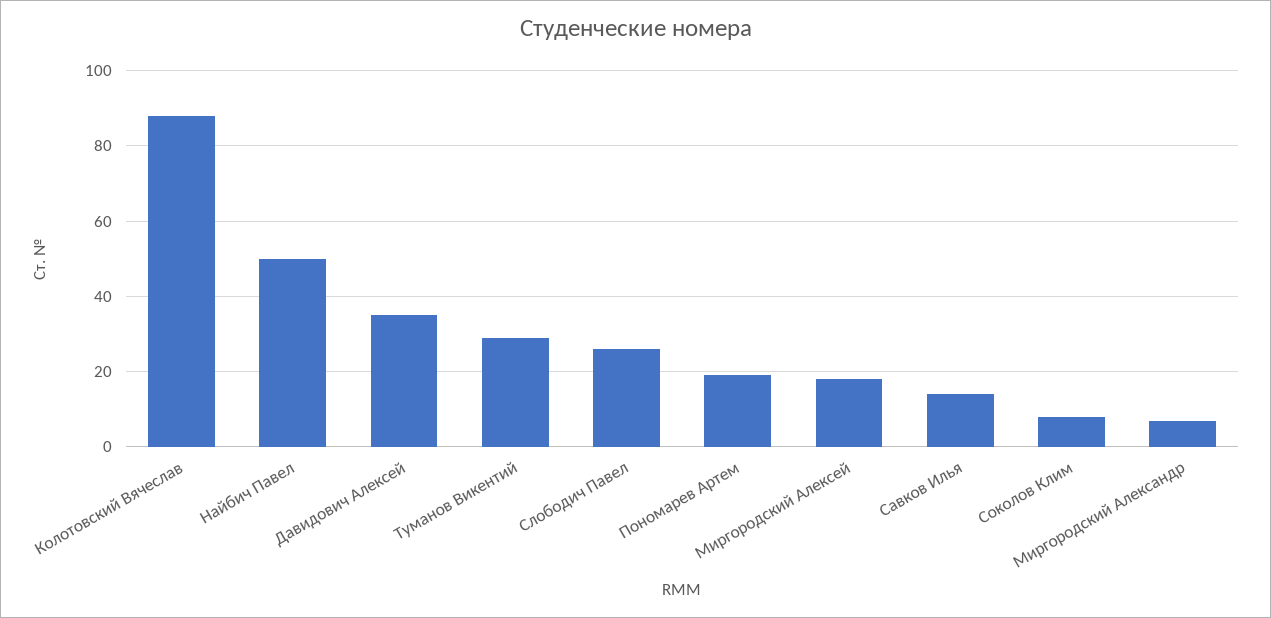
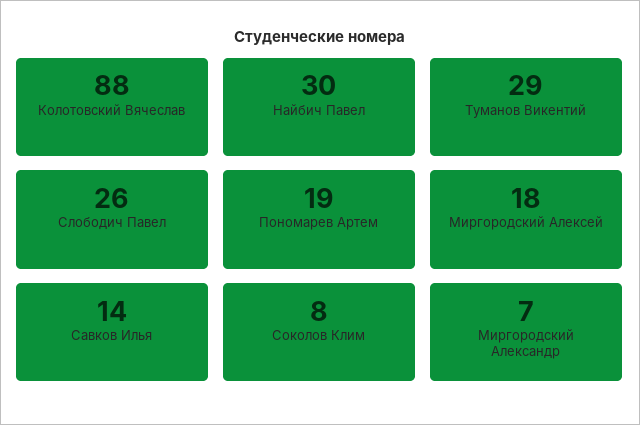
  {
    "Колотовский Вячеслав": 88,
-   "Найбич Павел": 50,
+   "Найбич Павел": 30,
-   "Давидович Алексей": 35,
    "Туманов Викентий": 29,
    "Слободич Павел": 26,
    "Пономарев Артем": 19,
    "Миргородский Алексей": 18,
    "Савков Илья": 14,
    "Соколов Клим": 8,
    "Миргородский Александр": 7
  }

